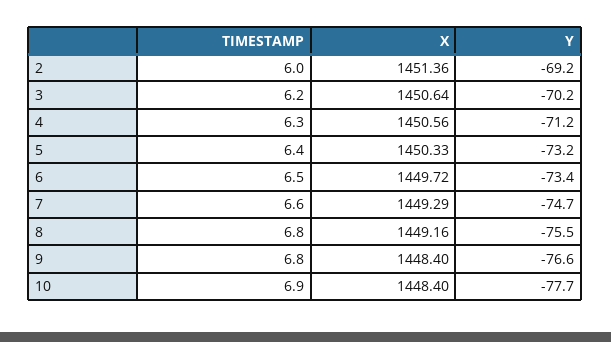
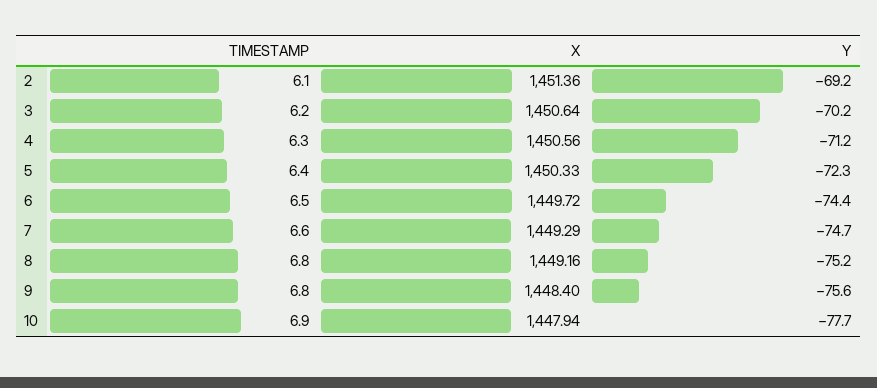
  {
    "TIMESTAMP": {
-     "2": 6,
+     "2": 6.1,
      "3": 6.2,
      "4": 6.3,
      "5": 6.4,
      "6": 6.5,
      "7": 6.6,
      "8": 6.8,
      "9": 6.8,
      "10": 6.9
    },
    "X": {
      "2": 1451.36,
      "3": 1450.64,
      "4": 1450.56,
      "5": 1450.33,
      "6": 1449.72,
      "7": 1449.29,
      "8": 1449.16,
      "9": 1448.4,
-     "10": 1448.4
+     "10": 1447.94
    },
    "Y": {
      "2": -69.2,
      "3": -70.2,
      "4": -71.2,
-     "5": -73.2,
+     "5": -72.3,
-     "6": -73.4,
+     "6": -74.4,
      "7": -74.7,
-     "8": -75.5,
+     "8": -75.2,
-     "9": -76.6,
+     "9": -75.6,
      "10": -77.7
    }
  }

